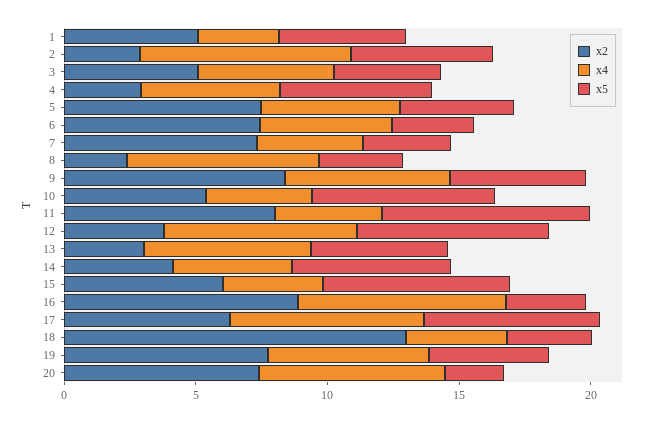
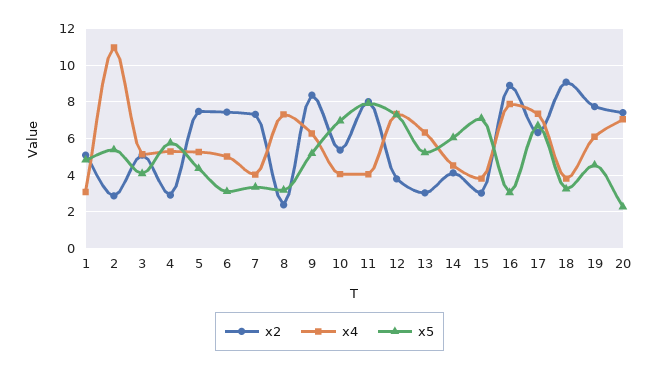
  {
    "x2": {
      "1": 5,
      "2": 3,
      "3": 5,
      "4": 3,
      "5": 7.5,
      "6": 7.5,
      "7": 7.5,
      "8": 2.5,
      "9": 8.5,
      "10": 5.5,
      "11": 8,
      "12": 4,
      "13": 3,
      "14": 4,
-     "15": 6,
+     "15": 3,
      "16": 9,
      "17": 6.5,
-     "18": 13,
+     "18": 9,
      "19": 7.5,
      "20": 7.5
    },
    "x4": {
      "1": 3,
-     "2": 8,
+     "2": 11,
      "3": 5,
      "4": 5.5,
      "5": 5.5,
      "6": 5,
      "7": 4,
      "8": 7.5,
      "9": 6.5,
      "10": 4,
      "11": 4,
      "12": 7.5,
      "13": 6.5,
      "14": 4.5,
      "15": 4,
      "16": 8,
      "17": 7.5,
      "18": 4,
      "19": 6,
      "20": 7
    },
    "x5": {
      "1": 5,
      "2": 5.5,
      "3": 4,
      "4": 6,
      "5": 4.5,
      "6": 3,
      "7": 3.5,
      "8": 3,
      "9": 5,
      "10": 7,
      "11": 8,
      "12": 7.5,
      "13": 5,
      "14": 6,
      "15": 7,
      "16": 3,
      "17": 6.5,
      "18": 3,
      "19": 4.5,
      "20": 2.5
    }
  }

